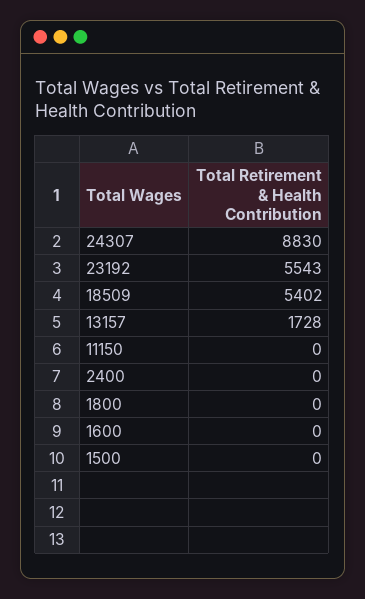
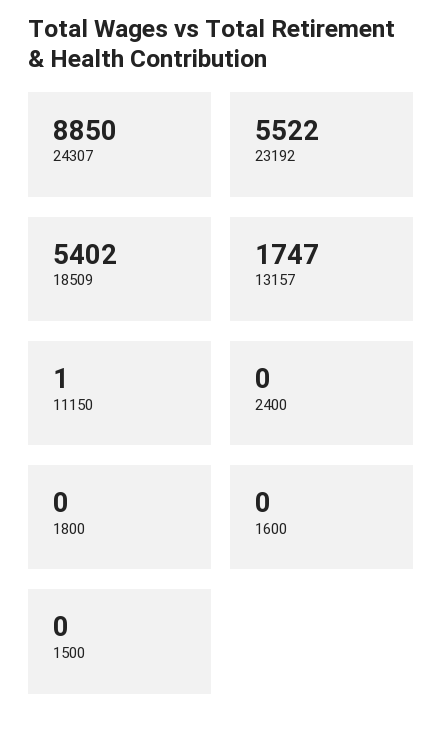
  {
-   "24307": 8830,
+   "24307": 8850,
-   "23192": 5543,
+   "23192": 5522,
    "18509": 5402,
-   "13157": 1728,
+   "13157": 1747,
-   "11150": 0,
+   "11150": 1,
    "2400": 0,
    "1800": 0,
    "1600": 0,
    "1500": 0
  }

